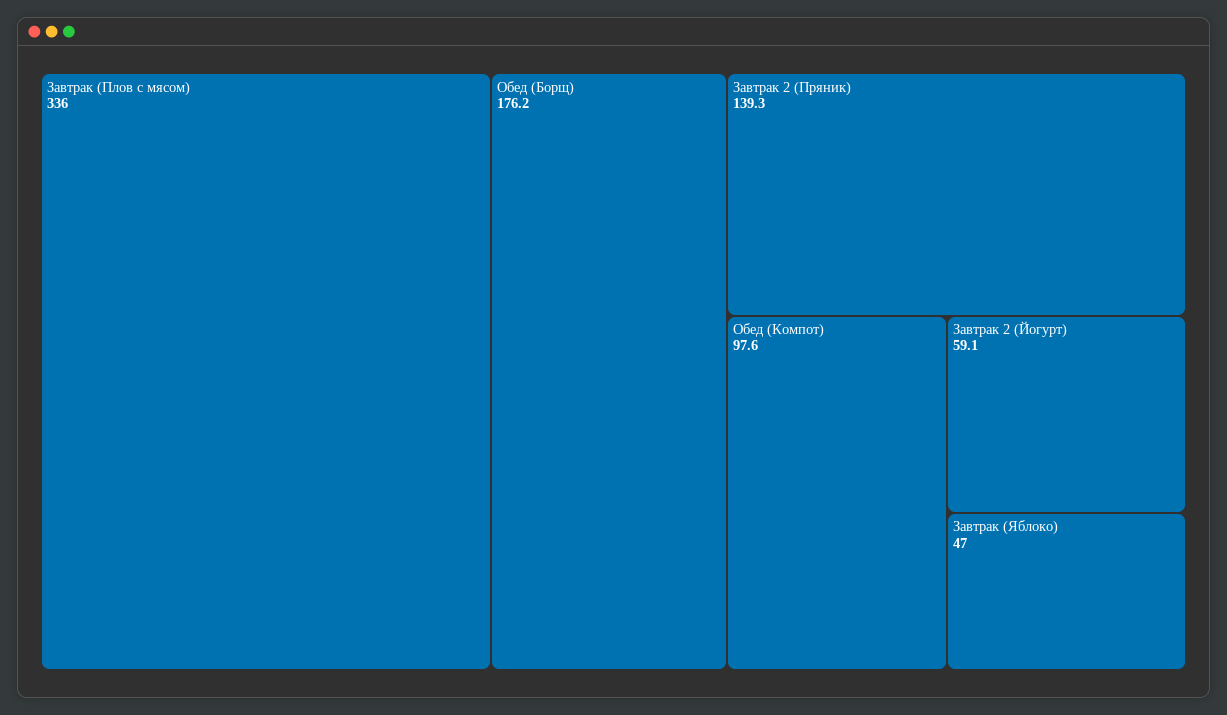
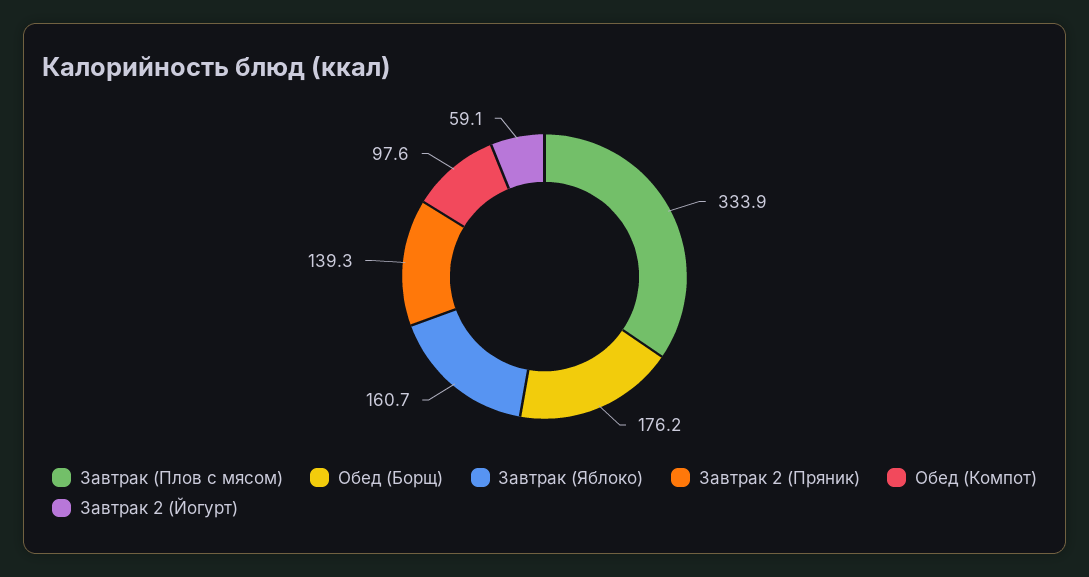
  {
-   "Завтрак (Плов с мясом)": 336,
+   "Завтрак (Плов с мясом)": 333.9,
    "Обед (Борщ)": 176.2,
    "Завтрак 2 (Пряник)": 139.3,
    "Обед (Компот)": 97.6,
    "Завтрак 2 (Йогурт)": 59.1,
-   "Завтрак (Яблоко)": 47
+   "Завтрак (Яблоко)": 160.7
  }

